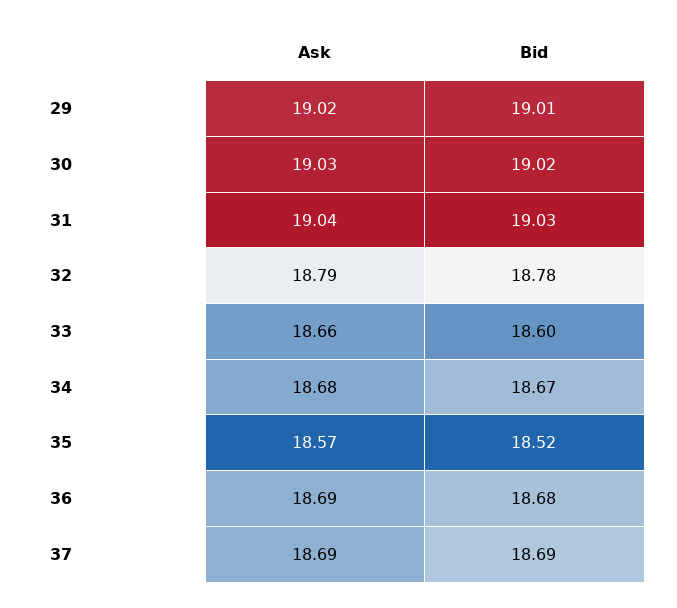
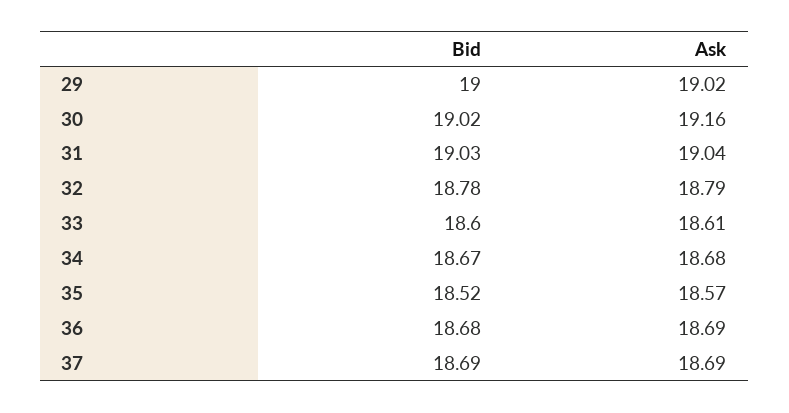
  {
    "Ask": {
      "29": 19.02,
-     "30": 19.03,
+     "30": 19.16,
      "31": 19.04,
      "32": 18.79,
-     "33": 18.66,
+     "33": 18.61,
      "34": 18.68,
      "35": 18.57,
      "36": 18.69,
      "37": 18.69
    },
    "Bid": {
-     "29": 19.01,
+     "29": 19,
      "30": 19.02,
      "31": 19.03,
      "32": 18.78,
      "33": 18.6,
      "34": 18.67,
      "35": 18.52,
      "36": 18.68,
      "37": 18.69
    }
  }

